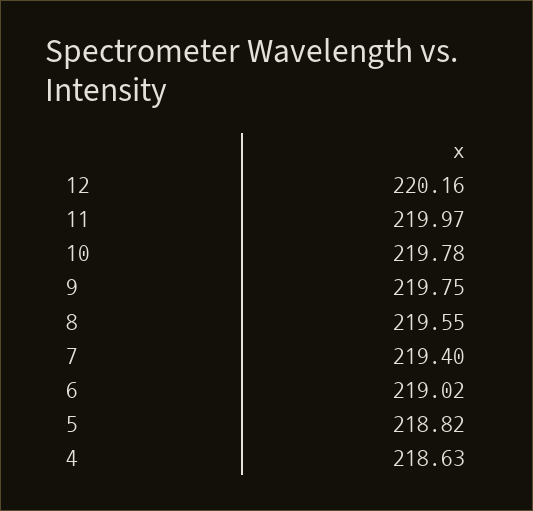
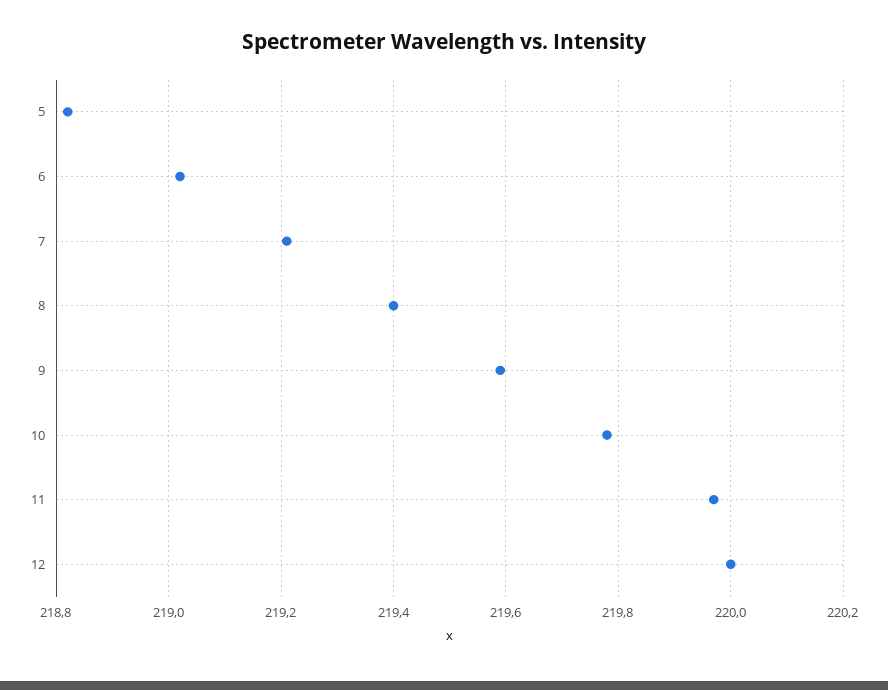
  {
-   "12": 220.16,
+   "12": 220,
    "11": 219.97,
    "10": 219.78,
-   "9": 219.75,
+   "9": 219.6,
-   "8": 219.55,
+   "8": 219.4,
-   "7": 219.4,
+   "7": 219.2,
    "6": 219.02,
-   "5": 218.82,
+   "5": 218.82
-   "4": 218.63
  }

